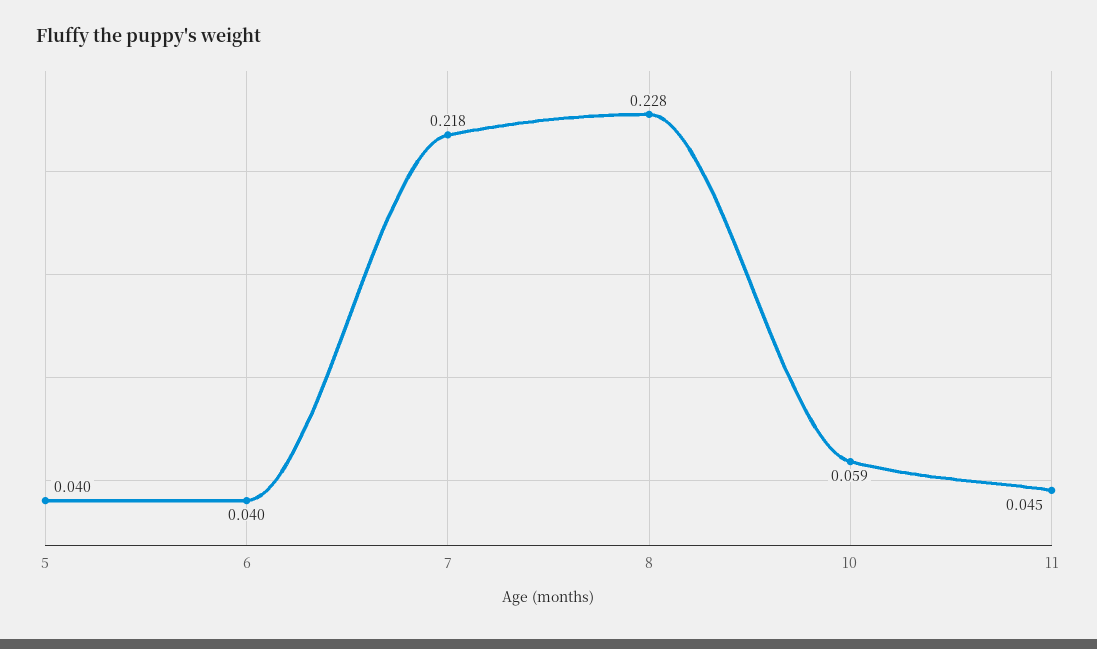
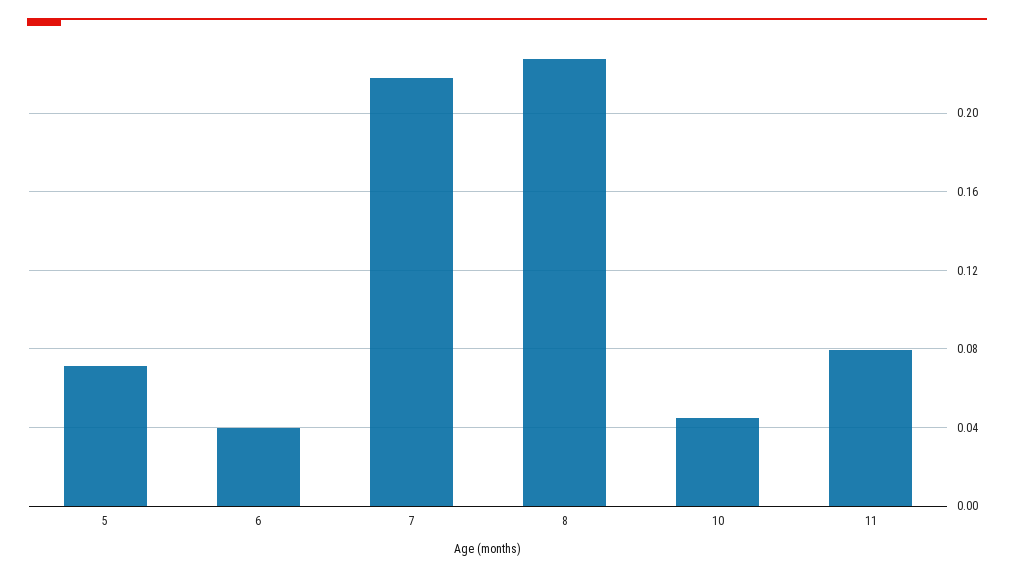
  {
-   "5": 0.04,
+   "5": 0.07,
    "6": 0.04,
    "7": 0.218,
    "8": 0.228,
-   "10": 0.059,
+   "10": 0.045,
-   "11": 0.045
+   "11": 0.08
  }

